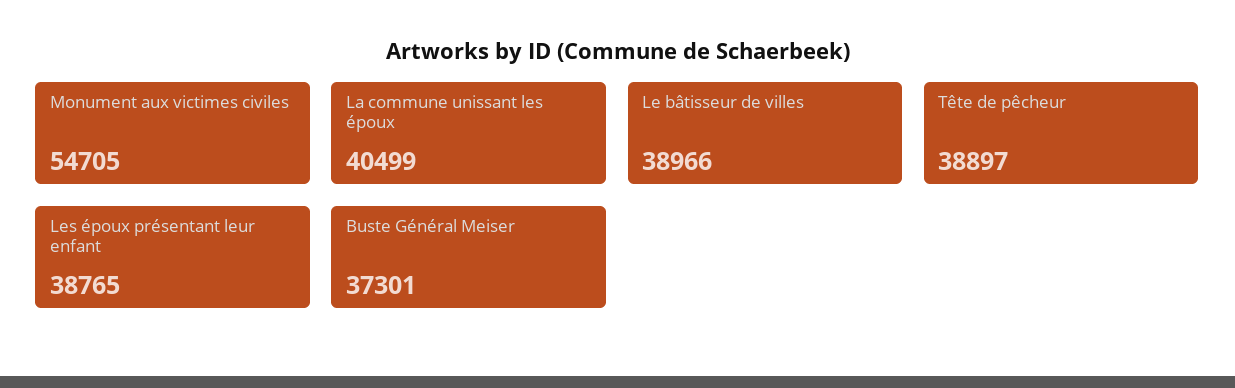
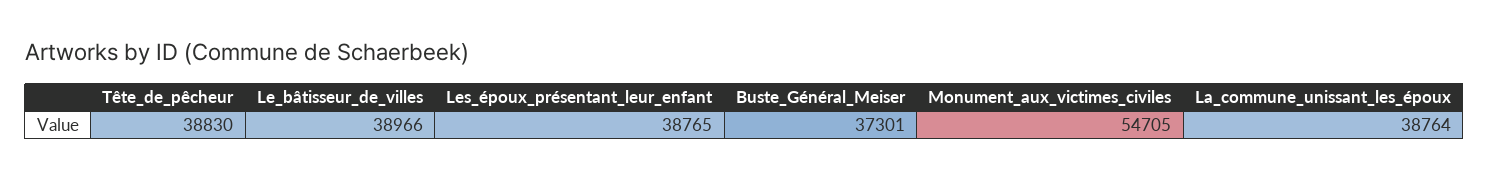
  {
    "Monument aux victimes civiles": 54705,
-   "La commune unissant les époux": 40499,
+   "La commune unissant les époux": 38764,
    "Le bâtisseur de villes": 38966,
-   "Tête de pêcheur": 38897,
+   "Tête de pêcheur": 38830,
    "Les époux présentant leur enfant": 38765,
    "Buste Général Meiser": 37301
  }

